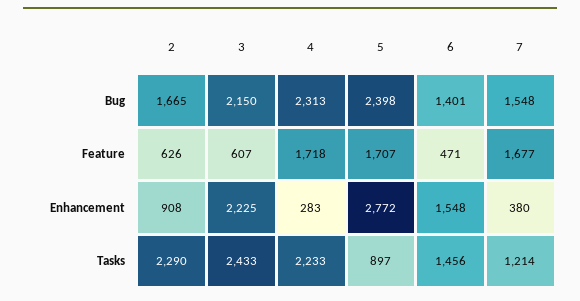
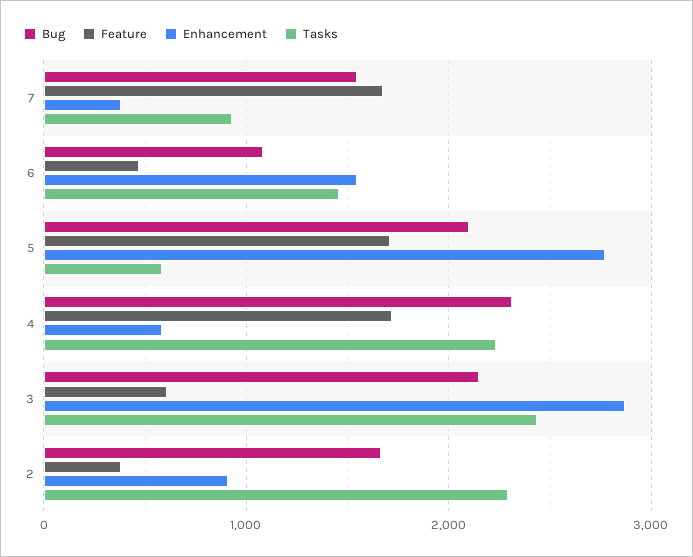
  {
    "Bug": {
      "2": 1665,
      "3": 2150,
      "4": 2313,
-     "5": 2398,
+     "5": 2100,
-     "6": 1401,
+     "6": 1100,
      "7": 1548
    },
    "Feature": {
-     "2": 626,
+     "2": 400,
      "3": 607,
      "4": 1718,
      "5": 1707,
      "6": 471,
      "7": 1677
    },
    "Enhancement": {
      "2": 908,
-     "3": 2225,
+     "3": 2900,
-     "4": 283,
+     "4": 600,
      "5": 2772,
      "6": 1548,
      "7": 380
    },
    "Tasks": {
      "2": 2290,
      "3": 2433,
      "4": 2233,
-     "5": 897,
+     "5": 600,
      "6": 1456,
-     "7": 1214
+     "7": 900
    }
  }

